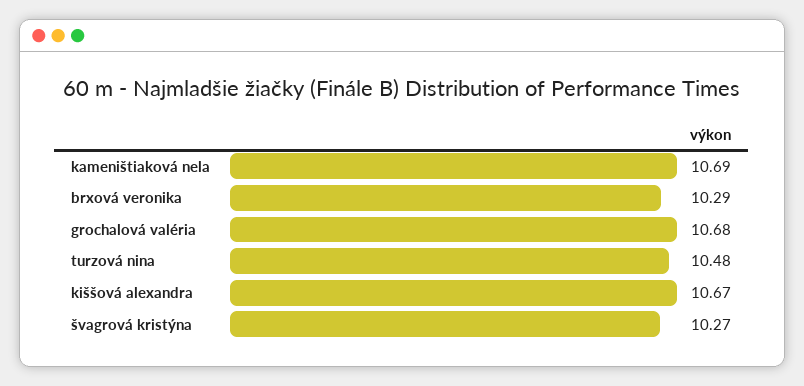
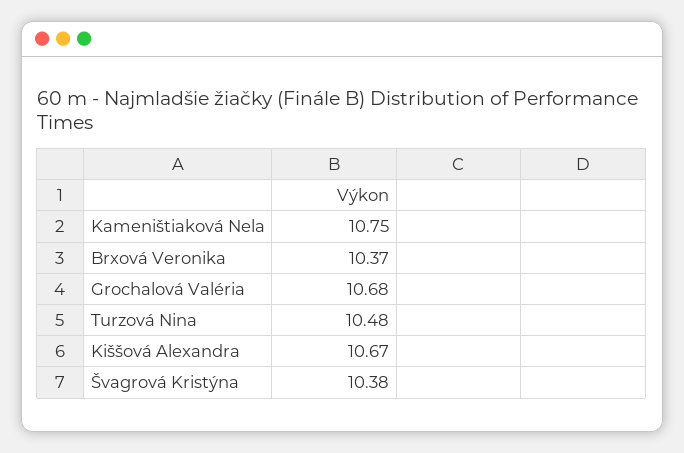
  {
-   "kameništiaková nela": 10.69,
+   "kameništiaková nela": 10.75,
-   "brxová veronika": 10.29,
+   "brxová veronika": 10.37,
    "grochalová valéria": 10.68,
    "turzová nina": 10.48,
    "kiššová alexandra": 10.67,
-   "švagrová kristýna": 10.27
+   "švagrová kristýna": 10.38
  }

